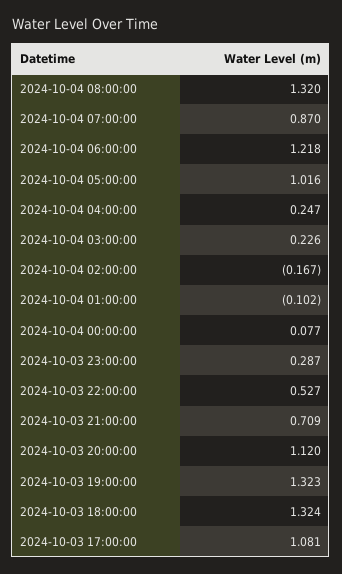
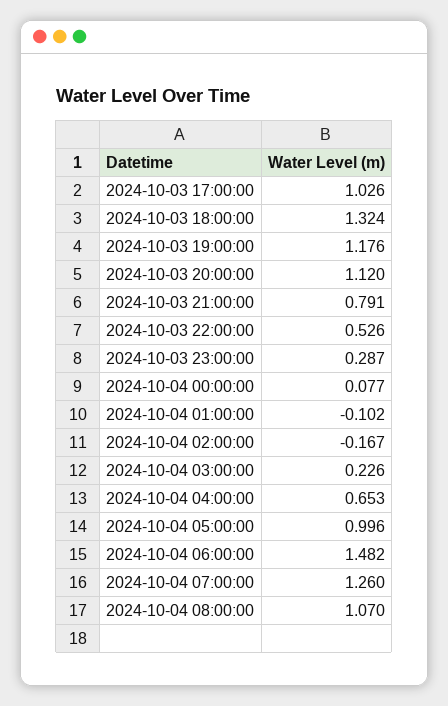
  {
-   "2024-10-04 08:00:00": 1.32,
+   "2024-10-04 08:00:00": 1.07,
-   "2024-10-04 07:00:00": 0.87,
+   "2024-10-04 07:00:00": 1.26,
-   "2024-10-04 06:00:00": 1.218,
+   "2024-10-04 06:00:00": 1.482,
-   "2024-10-04 05:00:00": 1.016,
+   "2024-10-04 05:00:00": 0.996,
-   "2024-10-04 04:00:00": 0.247,
+   "2024-10-04 04:00:00": 0.653,
    "2024-10-04 03:00:00": 0.226,
    "2024-10-04 02:00:00": -0.167,
    "2024-10-04 01:00:00": -0.102,
    "2024-10-04 00:00:00": 0.077,
    "2024-10-03 23:00:00": 0.287,
-   "2024-10-03 22:00:00": 0.527,
+   "2024-10-03 22:00:00": 0.526,
-   "2024-10-03 21:00:00": 0.709,
+   "2024-10-03 21:00:00": 0.791,
    "2024-10-03 20:00:00": 1.12,
-   "2024-10-03 19:00:00": 1.323,
+   "2024-10-03 19:00:00": 1.176,
    "2024-10-03 18:00:00": 1.324,
-   "2024-10-03 17:00:00": 1.081
+   "2024-10-03 17:00:00": 1.026
  }

